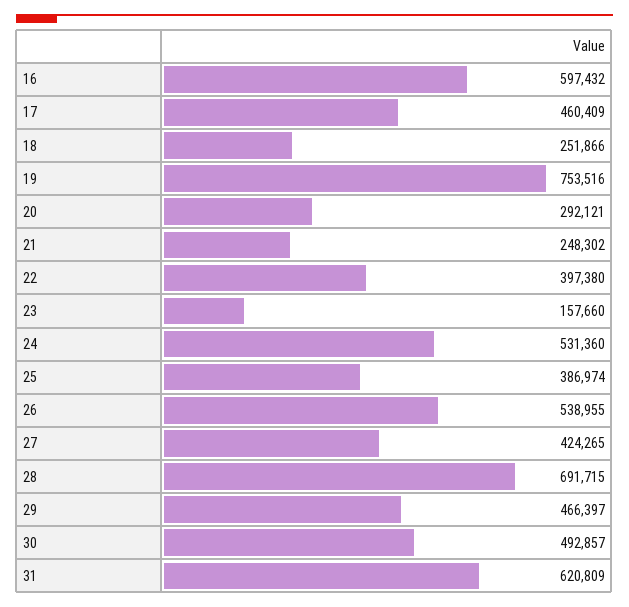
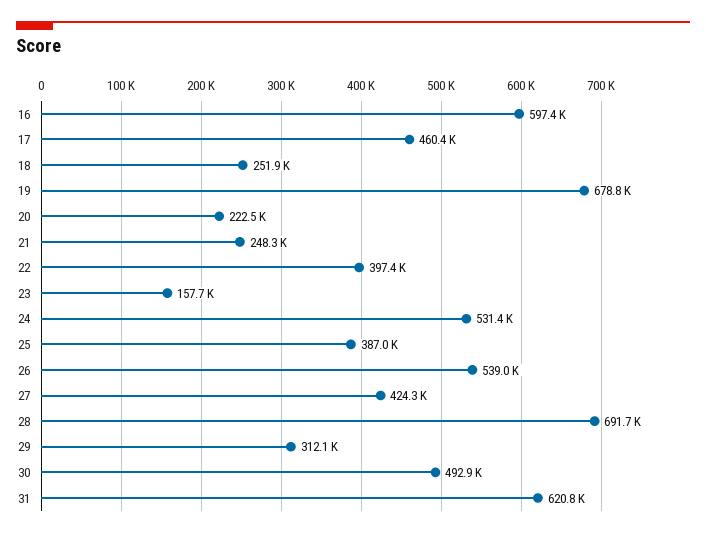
  {
    "16": 597432,
    "17": 460409,
    "18": 251866,
-   "19": 753516,
+   "19": 678800,
-   "20": 292121,
+   "20": 222500,
    "21": 248302,
    "22": 397380,
    "23": 157660,
    "24": 531360,
    "25": 386974,
    "26": 538955,
    "27": 424265,
    "28": 691715,
-   "29": 466397,
+   "29": 312100,
    "30": 492857,
    "31": 620809
  }

